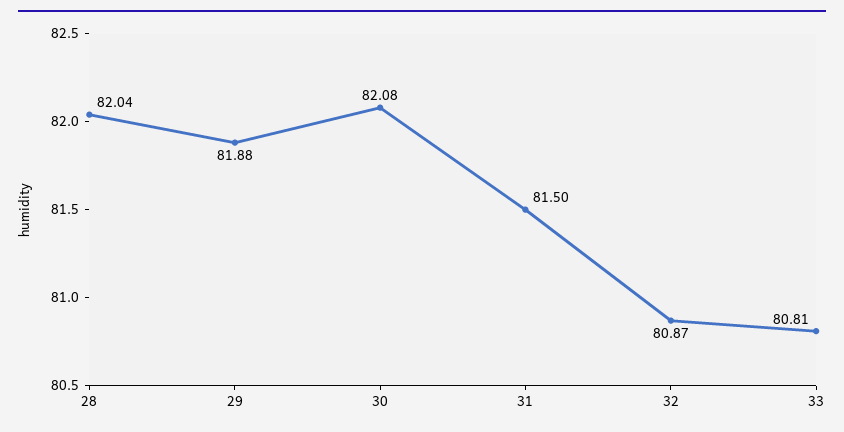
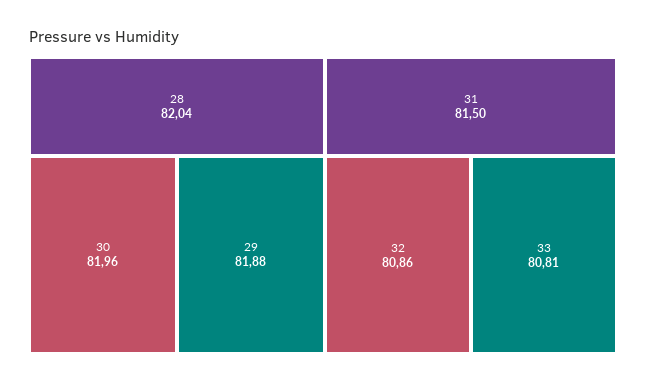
  {
    "28": 82.04,
    "29": 81.88,
-   "30": 82.08,
+   "30": 81.96,
    "31": 81.5,
-   "32": 80.87,
+   "32": 80.86,
    "33": 80.81
  }

